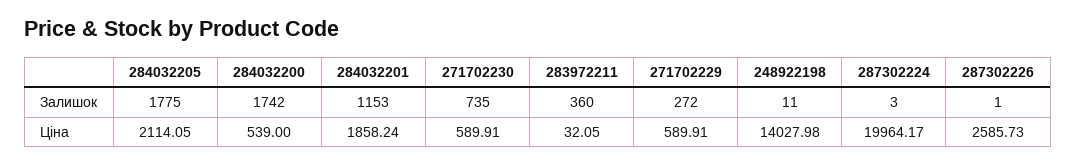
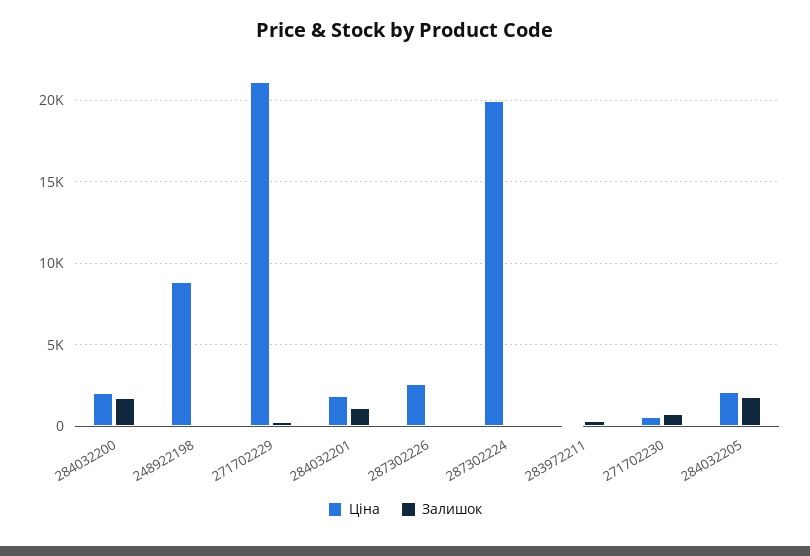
  {
    "Залишок": {
      "284032205": 1775,
      "284032200": 1742,
      "284032201": 1153,
      "271702230": 735,
      "283972211": 360,
      "271702229": 272,
      "248922198": 11,
      "287302224": 3,
      "287302226": 1
    },
    "Ціна": {
      "284032205": 2114.05,
-     "284032200": 539,
+     "284032200": 2000,
      "284032201": 1858.24,
      "271702230": 589.91,
      "283972211": 32.05,
-     "271702229": 589.91,
+     "271702229": 21000,
-     "248922198": 14027.98,
+     "248922198": 9000,
      "287302224": 19964.17,
      "287302226": 2585.73
    }
  }

